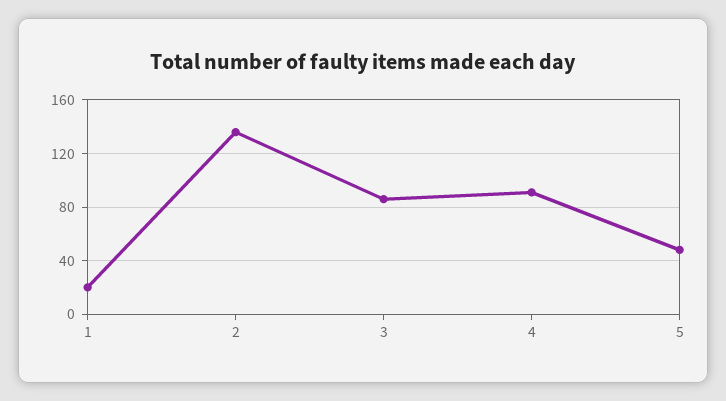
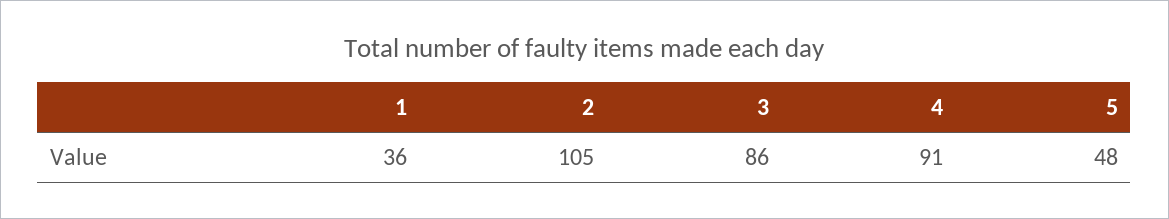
  {
-   "1": 20,
+   "1": 36,
-   "2": 135,
+   "2": 105,
    "3": 86,
    "4": 91,
    "5": 48
  }

